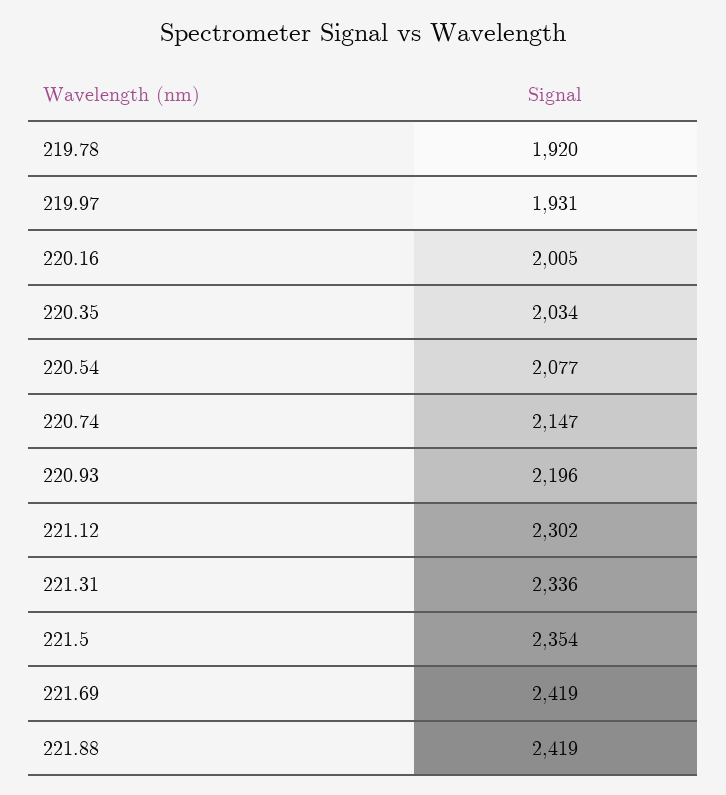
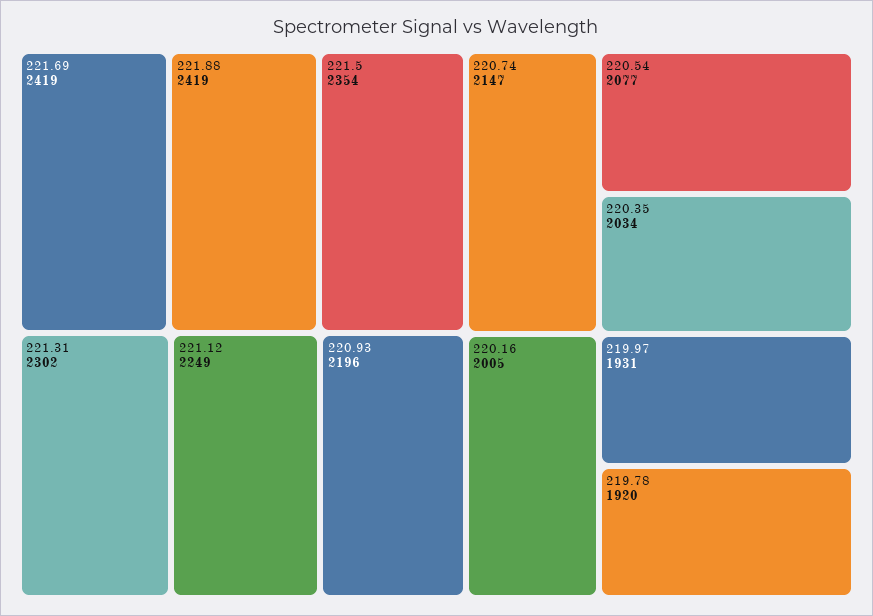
  {
    "219.78": 1920,
    "219.97": 1931,
    "220.16": 2005,
    "220.35": 2034,
    "220.54": 2077,
    "220.74": 2147,
    "220.93": 2196,
-   "221.12": 2302,
+   "221.12": 2249,
-   "221.31": 2336,
+   "221.31": 2302,
    "221.5": 2354,
    "221.69": 2419,
    "221.88": 2419
  }

